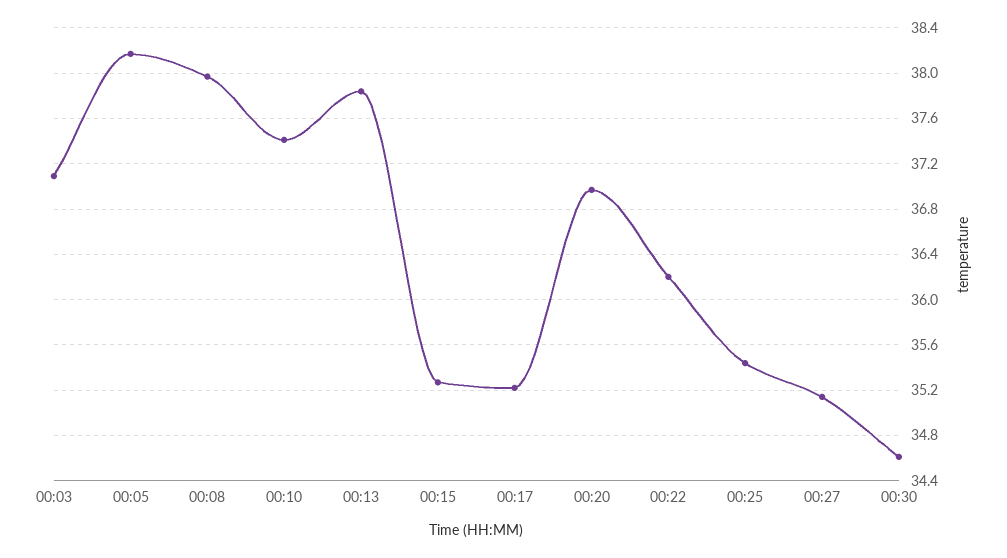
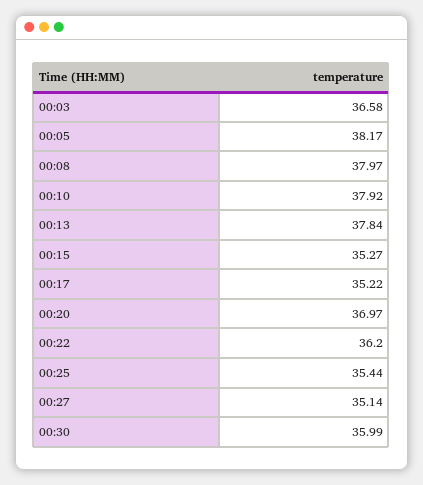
  {
-   "00:03": 37.1,
+   "00:03": 36.58,
    "00:05": 38.17,
    "00:08": 37.97,
-   "00:10": 37.4,
+   "00:10": 37.92,
    "00:13": 37.84,
    "00:15": 35.27,
    "00:17": 35.22,
    "00:20": 36.97,
    "00:22": 36.2,
    "00:25": 35.44,
    "00:27": 35.14,
-   "00:30": 34.6
+   "00:30": 35.99
  }

